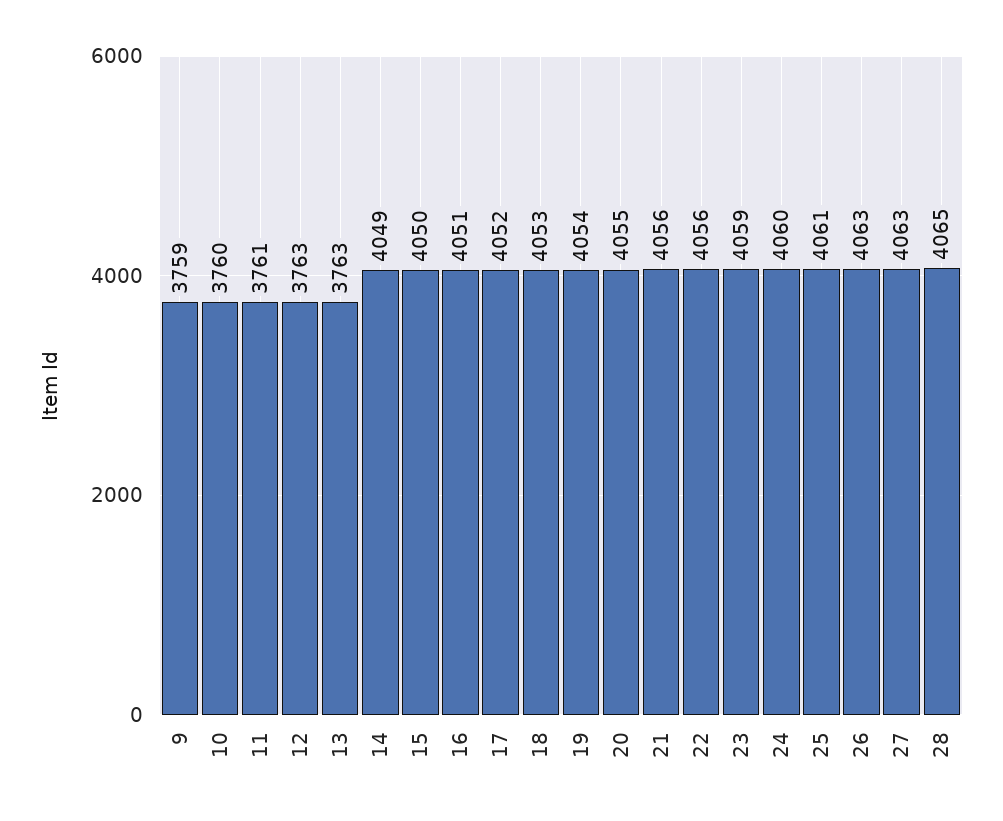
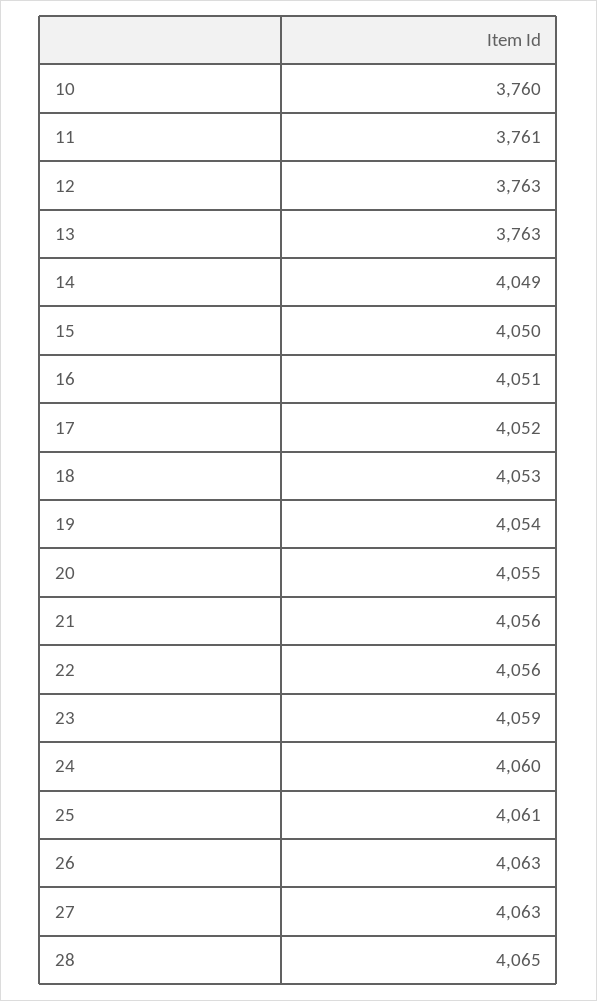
  {
-   "9": 3759,
    "10": 3760,
    "11": 3761,
    "12": 3763,
    "13": 3763,
    "14": 4049,
    "15": 4050,
    "16": 4051,
    "17": 4052,
    "18": 4053,
    "19": 4054,
    "20": 4055,
    "21": 4056,
    "22": 4056,
    "23": 4059,
    "24": 4060,
    "25": 4061,
    "26": 4063,
    "27": 4063,
    "28": 4065
  }

